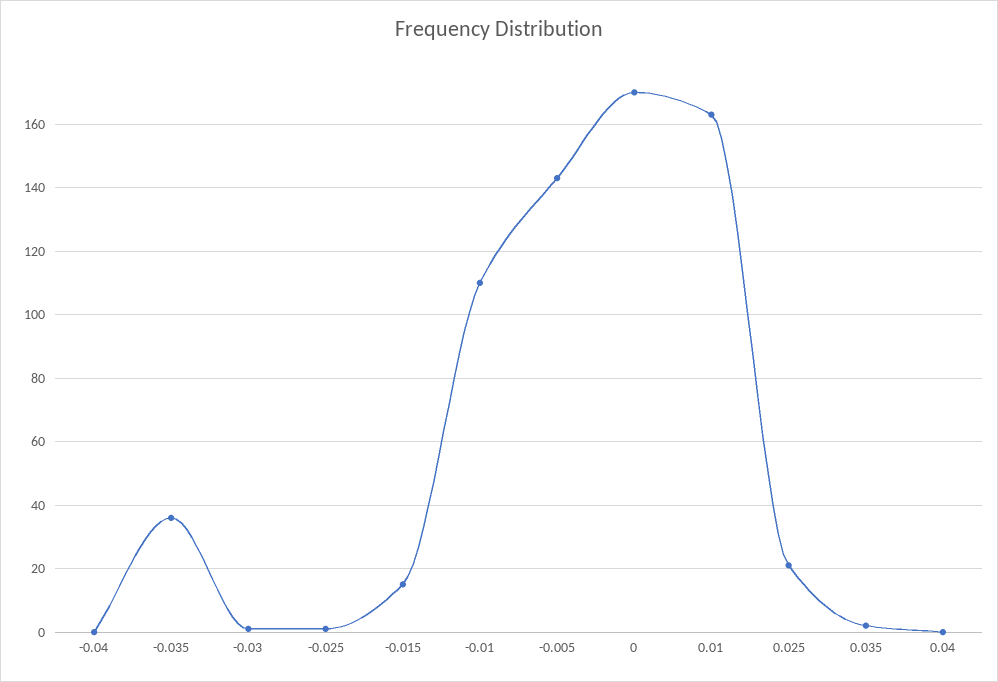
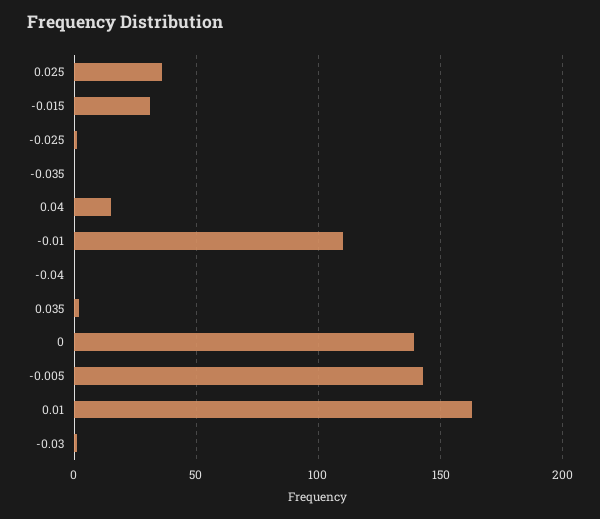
  {
    "-0.04": 0,
-   "-0.035": 35,
+   "-0.035": 0,
    "-0.03": 0,
    "-0.025": 0,
-   "-0.015": 15,
+   "-0.015": 30,
    "-0.01": 110,
    "-0.005": 145,
-   "0": 170,
+   "0": 140,
    "0.01": 165,
-   "0.025": 20,
+   "0.025": 35,
    "0.035": 0,
-   "0.04": 0
+   "0.04": 15
  }

